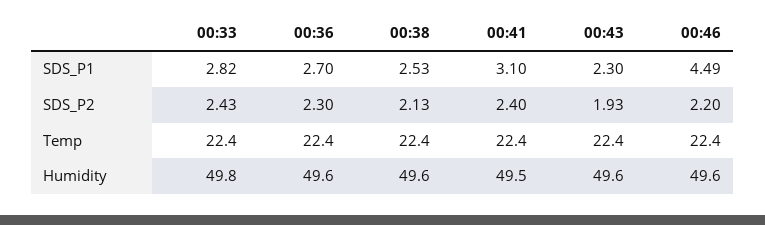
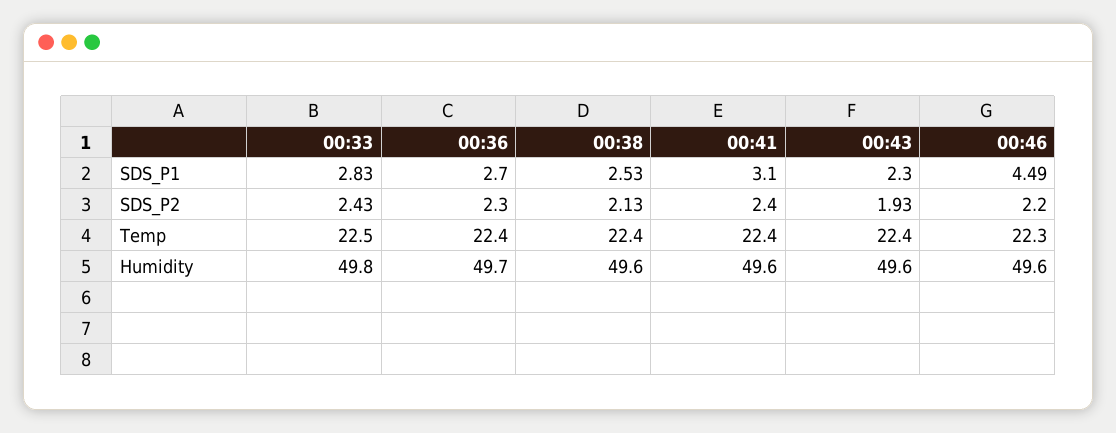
  {
    "00:33": {
-     "SDS_P1": 2.82,
+     "SDS_P1": 2.83,
      "SDS_P2": 2.43,
-     "Temp": 22.4,
+     "Temp": 22.5,
      "Humidity": 49.8
    },
    "00:36": {
      "SDS_P1": 2.7,
      "SDS_P2": 2.3,
      "Temp": 22.4,
-     "Humidity": 49.6
+     "Humidity": 49.7
    },
    "00:38": {
      "SDS_P1": 2.53,
      "SDS_P2": 2.13,
      "Temp": 22.4,
      "Humidity": 49.6
    },
    "00:41": {
      "SDS_P1": 3.1,
      "SDS_P2": 2.4,
      "Temp": 22.4,
-     "Humidity": 49.5
+     "Humidity": 49.6
    },
    "00:43": {
      "SDS_P1": 2.3,
      "SDS_P2": 1.93,
      "Temp": 22.4,
      "Humidity": 49.6
    },
    "00:46": {
      "SDS_P1": 4.49,
      "SDS_P2": 2.2,
-     "Temp": 22.4,
+     "Temp": 22.3,
      "Humidity": 49.6
    }
  }

